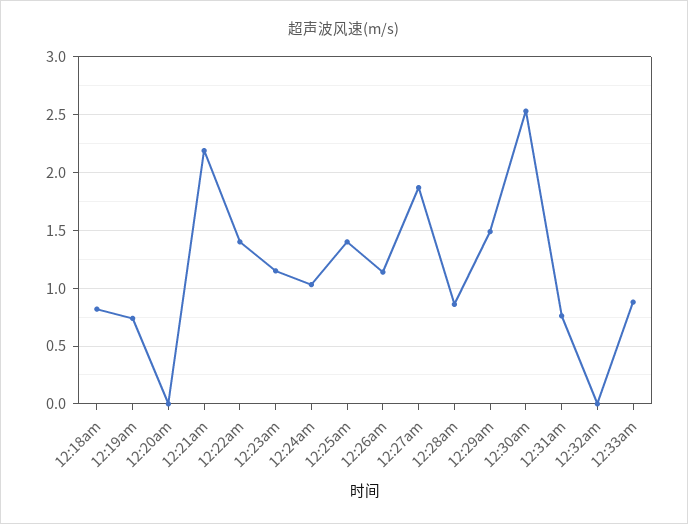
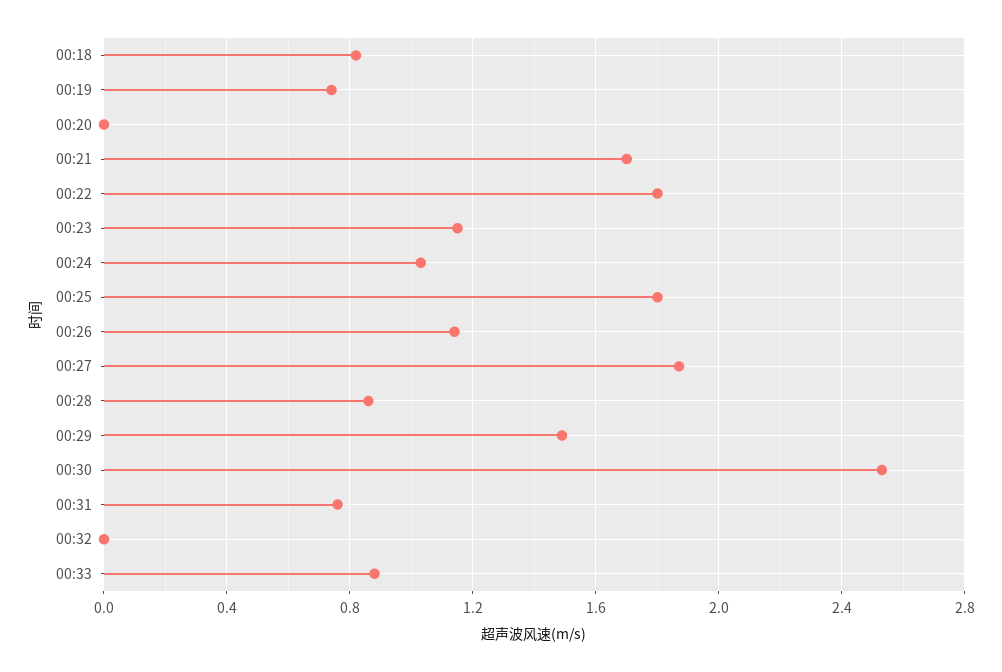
  {
    "12:18am": 0.8,
    "12:19am": 0.75,
    "12:20am": 0,
-   "12:21am": 2.2,
+   "12:21am": 1.7,
-   "12:22am": 1.4,
+   "12:22am": 1.8,
    "12:23am": 1.15,
    "12:24am": 1.05,
-   "12:25am": 1.4,
+   "12:25am": 1.8,
    "12:26am": 1.15,
    "12:27am": 1.85,
    "12:28am": 0.85,
    "12:29am": 1.5,
    "12:30am": 2.55,
    "12:31am": 0.75,
    "12:32am": 0,
    "12:33am": 0.9
  }

